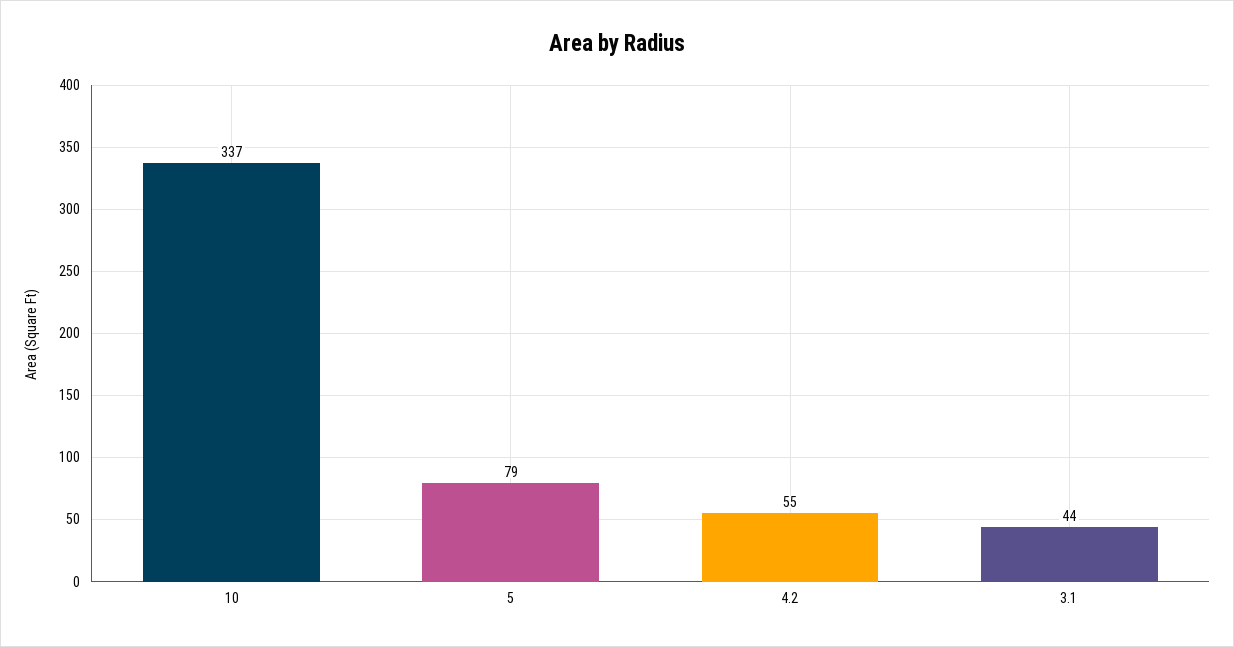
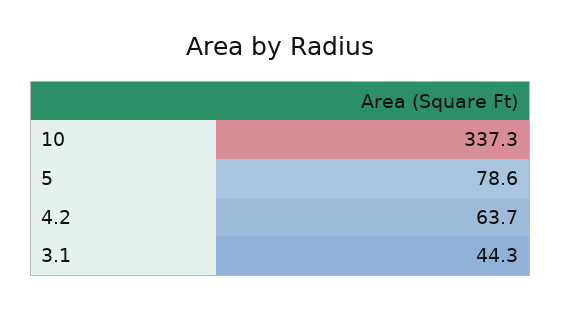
  {
    "10": 337.3,
    "5": 78.6,
-   "4.2": 55,
+   "4.2": 63.7,
    "3.1": 44.3
  }

